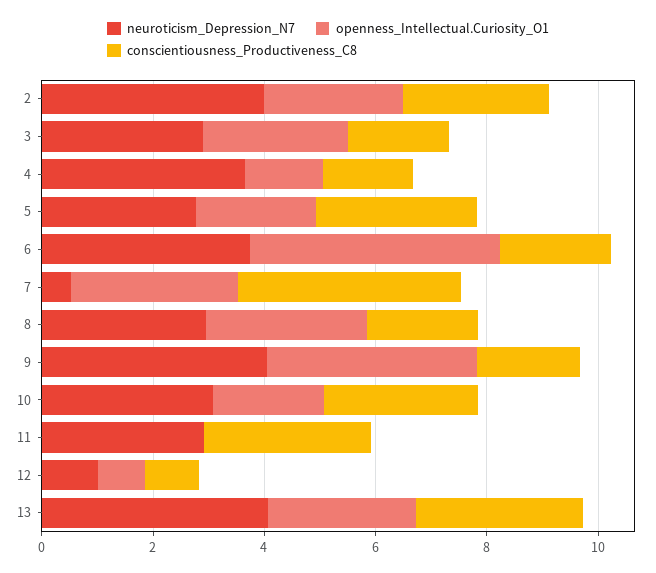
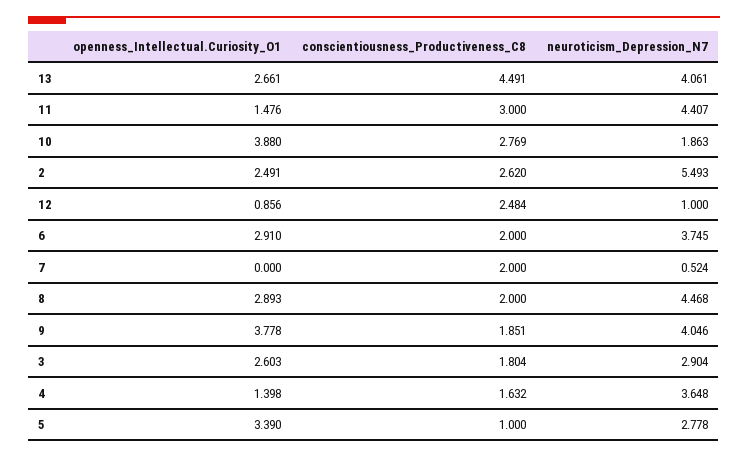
  {
    "neuroticism_Depression_N7": {
-     "2": 4,
+     "2": 5.493,
      "3": 2.904,
      "4": 3.648,
      "5": 2.778,
      "6": 3.745,
      "7": 0.524,
-     "8": 3,
+     "8": 4.468,
      "9": 4.046,
-     "10": 3,
+     "10": 1.863,
-     "11": 3,
+     "11": 4.407,
      "12": 1,
      "13": 4.061
    },
    "openness_Intellectual.Curiosity_O1": {
      "2": 2.491,
      "3": 2.603,
      "4": 1.398,
-     "5": 2,
+     "5": 3.39,
-     "6": 4.5,
+     "6": 2.91,
-     "7": 3,
+     "7": 0,
      "8": 2.893,
      "9": 3.778,
-     "10": 2,
+     "10": 3.88,
-     "11": 0,
+     "11": 1.476,
      "12": 0.856,
      "13": 2.661
    },
    "conscientiousness_Productiveness_C8": {
      "2": 2.62,
      "3": 1.804,
      "4": 1.632,
-     "5": 3,
+     "5": 1,
      "6": 2,
-     "7": 4,
+     "7": 2,
      "8": 2,
      "9": 1.851,
      "10": 2.769,
      "11": 3,
-     "12": 1,
+     "12": 2.484,
-     "13": 3
+     "13": 4.491
    }
  }

